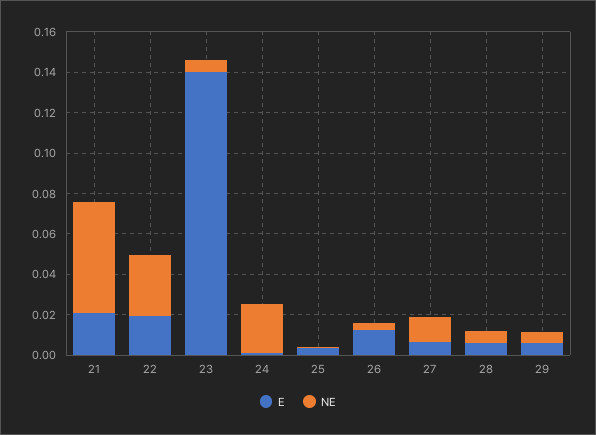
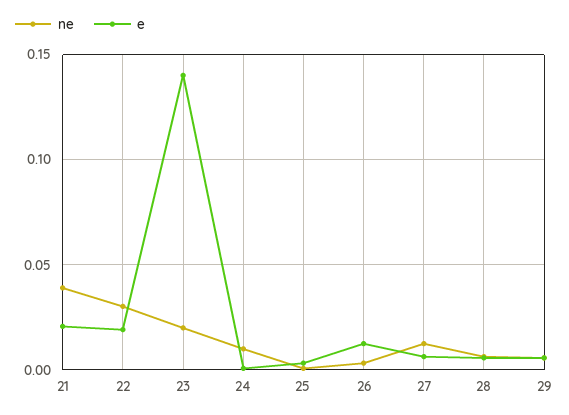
  {
    "E": {
      "21": 0.02,
      "22": 0.02,
      "23": 0.14,
      "24": 0,
      "25": 0.005,
      "26": 0.015,
      "27": 0.005,
      "28": 0.005,
      "29": 0.005
    },
    "NE": {
-     "21": 0.055,
+     "21": 0.04,
      "22": 0.03,
-     "23": 0.005,
+     "23": 0.02,
-     "24": 0.025,
+     "24": 0.01,
      "25": 0,
      "26": 0.005,
      "27": 0.015,
      "28": 0.005,
      "29": 0.005
    }
  }

